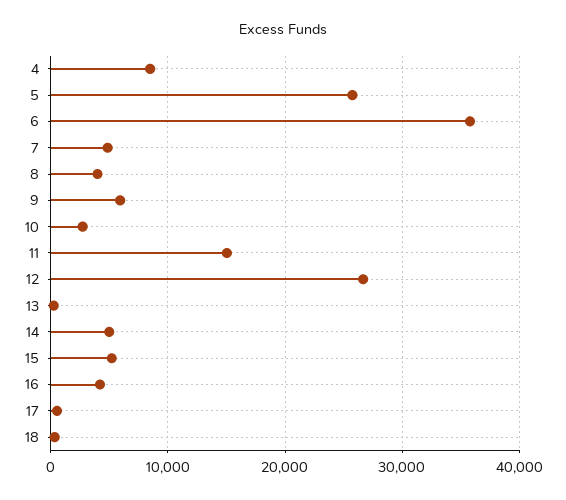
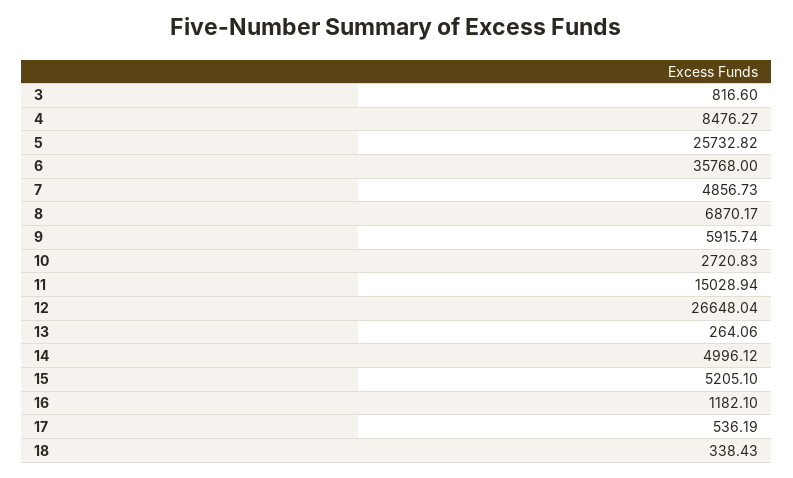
  {
    "4": 8476.27,
    "5": 25732.82,
    "6": 35768,
    "7": 4856.73,
-   "8": 4000,
+   "8": 6870.17,
    "9": 5915.74,
    "10": 2720.83,
    "11": 15028.94,
    "12": 26648.04,
    "13": 264.06,
    "14": 4996.12,
    "15": 5205.1,
-   "16": 4000,
+   "16": 1182.1,
    "17": 536.19,
-   "18": 338.43
+   "18": 338.43,
+   "3": 816.6
  }

